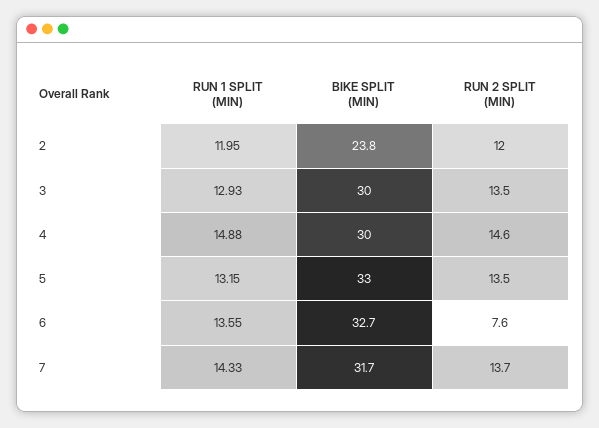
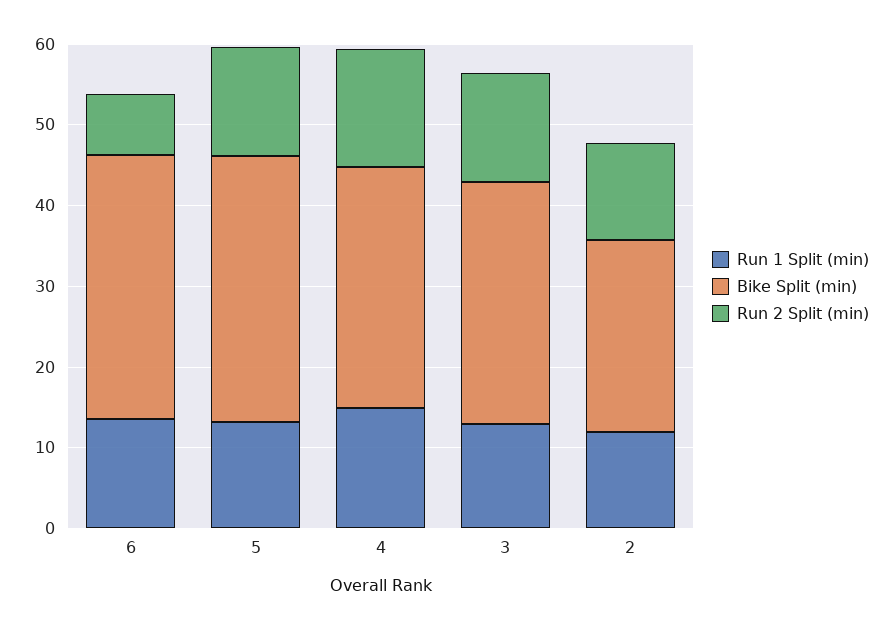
  {
    "RUN 1 SPLIT (MIN)": {
      "2": 11.95,
      "3": 12.93,
      "4": 14.88,
      "5": 13.15,
-     "6": 13.55,
+     "6": 13.55
-     "7": 14.33
    },
    "BIKE SPLIT (MIN)": {
      "2": 23.8,
      "3": 30,
      "4": 30,
      "5": 33,
-     "6": 32.7,
+     "6": 32.7
-     "7": 31.7
    },
    "RUN 2 SPLIT (MIN)": {
      "2": 12,
      "3": 13.5,
      "4": 14.6,
      "5": 13.5,
-     "6": 7.6,
+     "6": 7.6
-     "7": 13.7
    }
  }

